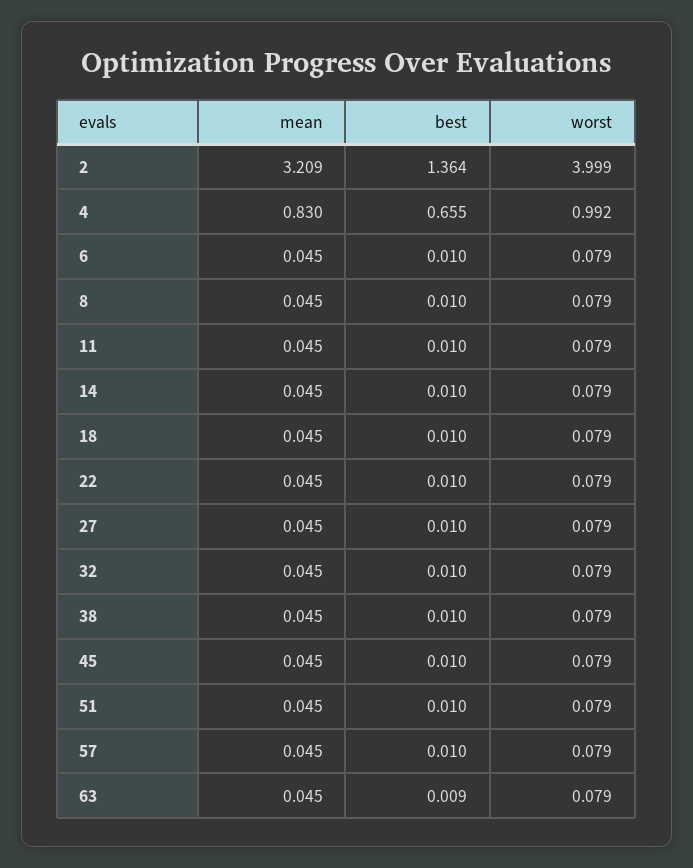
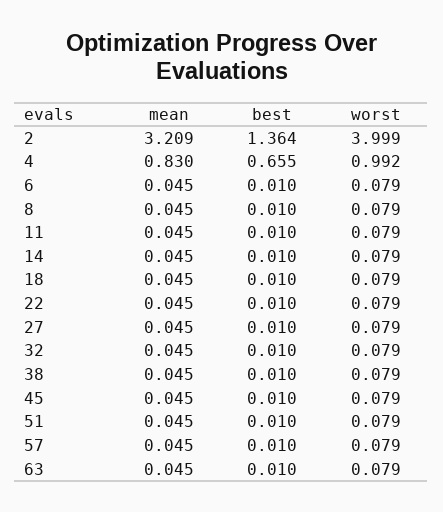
  {
    "mean": {
      "2": 3.209,
      "4": 0.83,
      "6": 0.045,
      "8": 0.045,
      "11": 0.045,
      "14": 0.045,
      "18": 0.045,
      "22": 0.045,
      "27": 0.045,
      "32": 0.045,
      "38": 0.045,
      "45": 0.045,
      "51": 0.045,
      "57": 0.045,
      "63": 0.045
    },
    "best": {
      "2": 1.364,
      "4": 0.655,
      "6": 0.01,
      "8": 0.01,
      "11": 0.01,
      "14": 0.01,
      "18": 0.01,
      "22": 0.01,
      "27": 0.01,
      "32": 0.01,
      "38": 0.01,
      "45": 0.01,
      "51": 0.01,
      "57": 0.01,
-     "63": 0.009
+     "63": 0.01
    },
    "worst": {
      "2": 3.999,
      "4": 0.992,
      "6": 0.079,
      "8": 0.079,
      "11": 0.079,
      "14": 0.079,
      "18": 0.079,
      "22": 0.079,
      "27": 0.079,
      "32": 0.079,
      "38": 0.079,
      "45": 0.079,
      "51": 0.079,
      "57": 0.079,
      "63": 0.079
    }
  }

